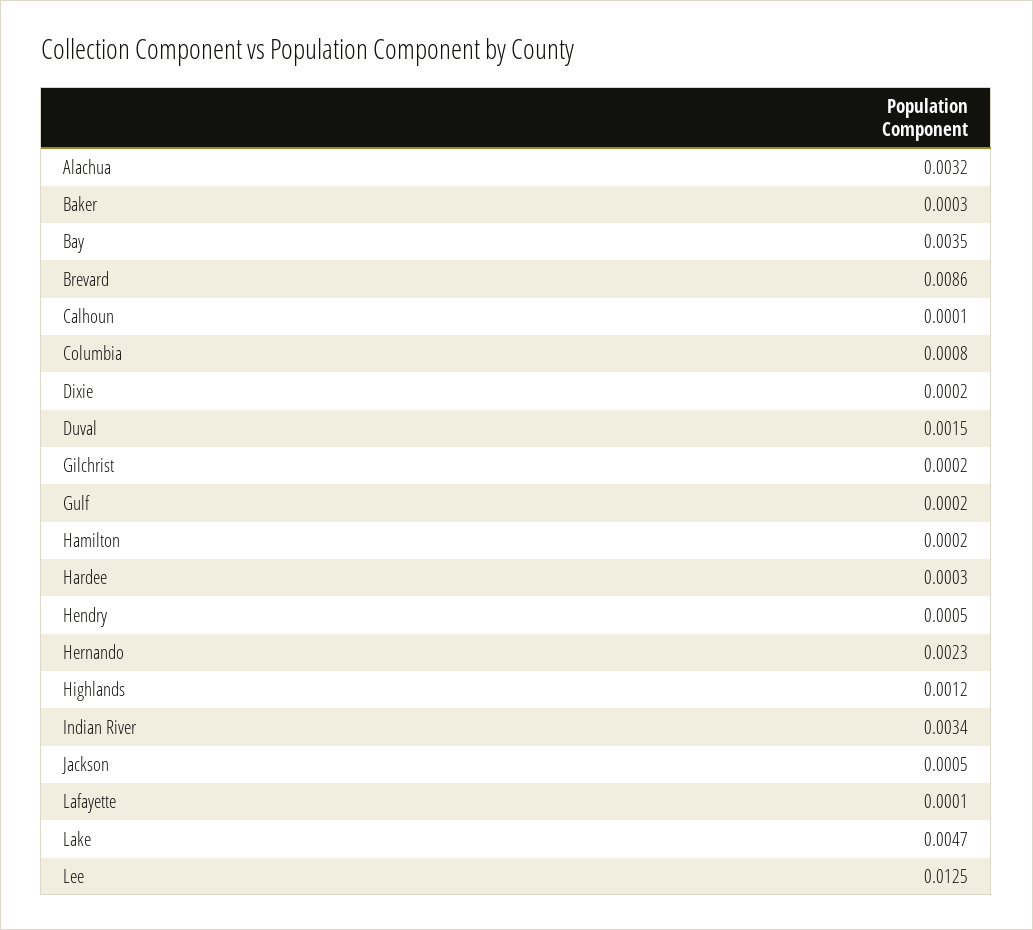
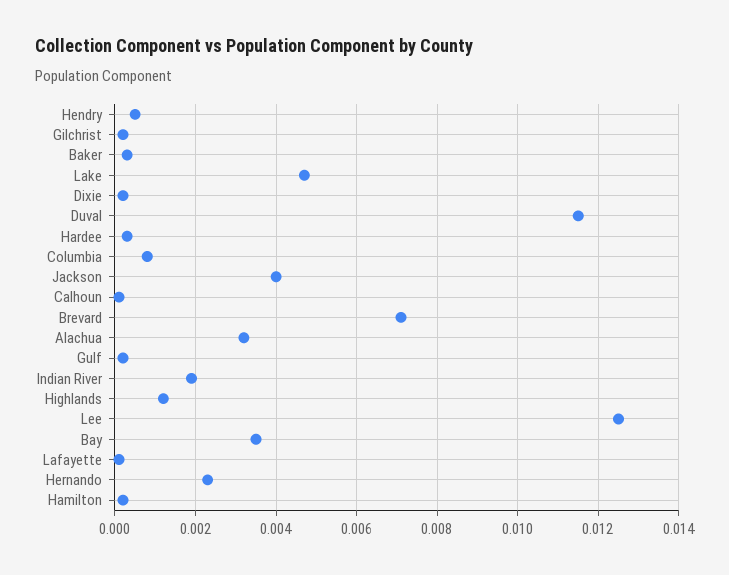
  {
    "Alachua": 0.0032,
    "Baker": 0.0003,
    "Bay": 0.0035,
-   "Brevard": 0.0086,
+   "Brevard": 0.007,
    "Calhoun": 0.0001,
    "Columbia": 0.0008,
    "Dixie": 0.0002,
-   "Duval": 0.0015,
+   "Duval": 0.0115,
    "Gilchrist": 0.0002,
    "Gulf": 0.0002,
    "Hamilton": 0.0002,
    "Hardee": 0.0003,
    "Hendry": 0.0005,
    "Hernando": 0.0023,
    "Highlands": 0.0012,
-   "Indian River": 0.0034,
+   "Indian River": 0.002,
-   "Jackson": 0.0005,
+   "Jackson": 0.004,
    "Lafayette": 0.0001,
    "Lake": 0.0047,
    "Lee": 0.0125
  }

